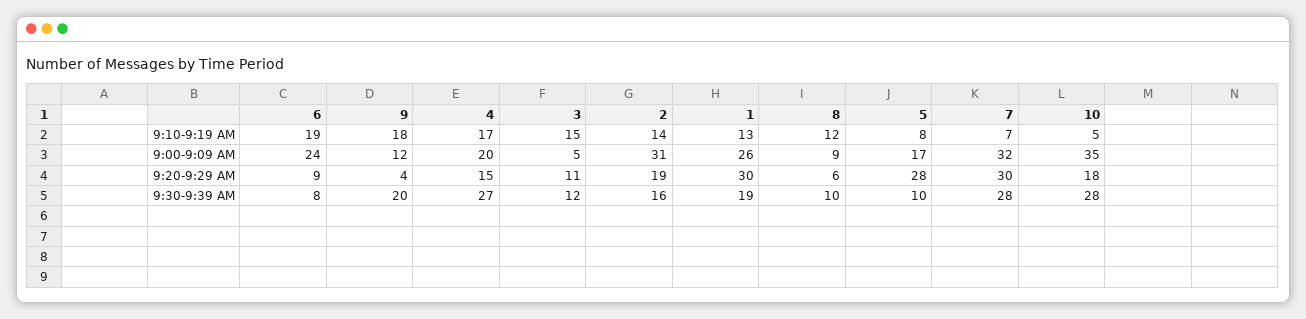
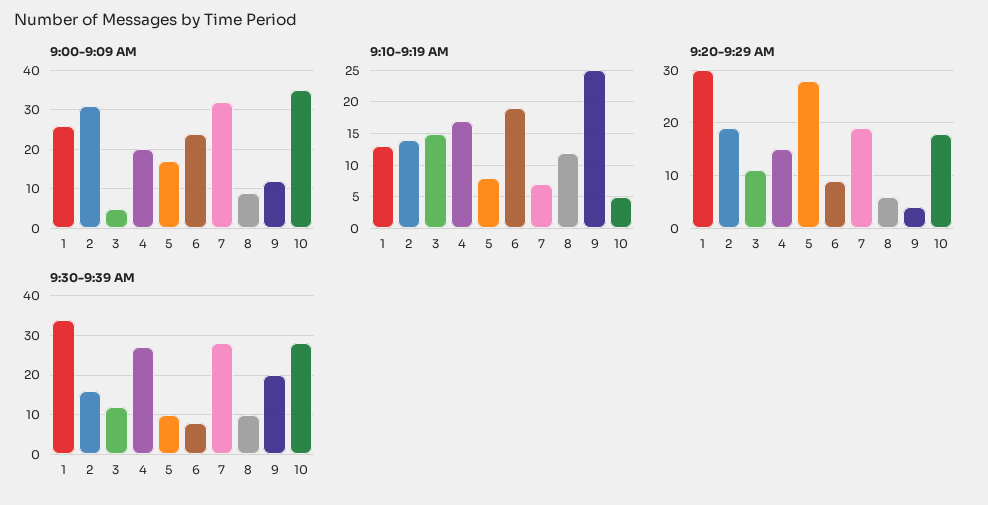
  {
    "9:10-9:19 AM": {
      "6": 19,
-     "9": 18,
+     "9": 25,
      "4": 17,
      "3": 15,
      "2": 14,
      "1": 13,
      "8": 12,
      "5": 8,
      "7": 7,
      "10": 5
    },
    "9:00-9:09 AM": {
      "6": 24,
      "9": 12,
      "4": 20,
      "3": 5,
      "2": 31,
      "1": 26,
      "8": 9,
      "5": 17,
      "7": 32,
      "10": 35
    },
    "9:20-9:29 AM": {
      "6": 9,
      "9": 4,
      "4": 15,
      "3": 11,
      "2": 19,
      "1": 30,
      "8": 6,
      "5": 28,
-     "7": 30,
+     "7": 20,
      "10": 18
    },
    "9:30-9:39 AM": {
      "6": 8,
      "9": 20,
      "4": 27,
      "3": 12,
      "2": 16,
-     "1": 19,
+     "1": 35,
      "8": 10,
      "5": 10,
      "7": 28,
      "10": 28
    }
  }

